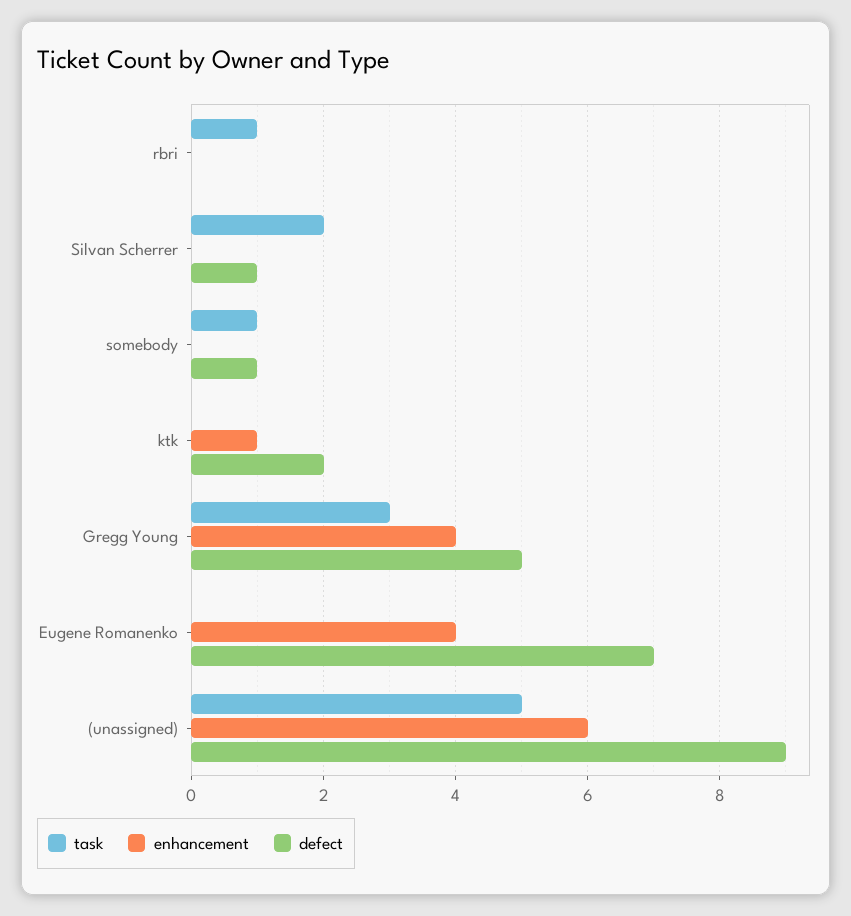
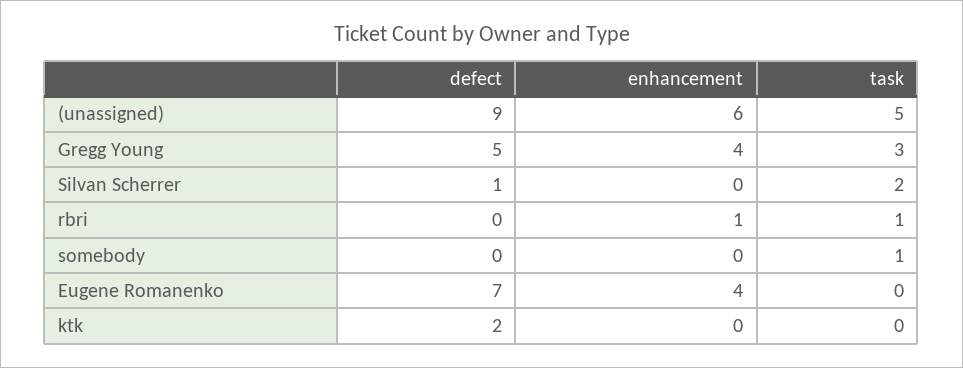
  {
    "task": {
      "rbri": 1,
      "Silvan Scherrer": 2,
      "somebody": 1,
      "ktk": 0,
      "Gregg Young": 3,
      "Eugene Romanenko": 0,
      "(unassigned)": 5
    },
    "enhancement": {
-     "rbri": 0,
+     "rbri": 1,
      "Silvan Scherrer": 0,
      "somebody": 0,
-     "ktk": 1,
+     "ktk": 0,
      "Gregg Young": 4,
      "Eugene Romanenko": 4,
      "(unassigned)": 6
    },
    "defect": {
      "rbri": 0,
      "Silvan Scherrer": 1,
-     "somebody": 1,
+     "somebody": 0,
      "ktk": 2,
      "Gregg Young": 5,
      "Eugene Romanenko": 7,
      "(unassigned)": 9
    }
  }

